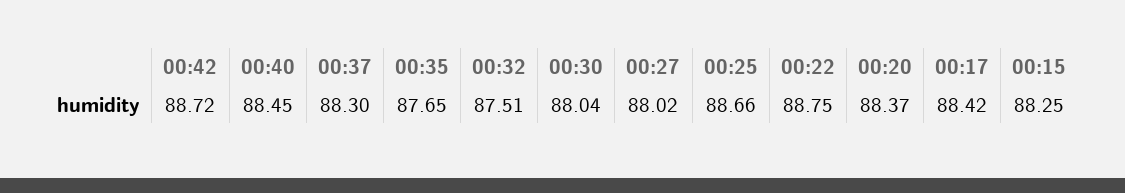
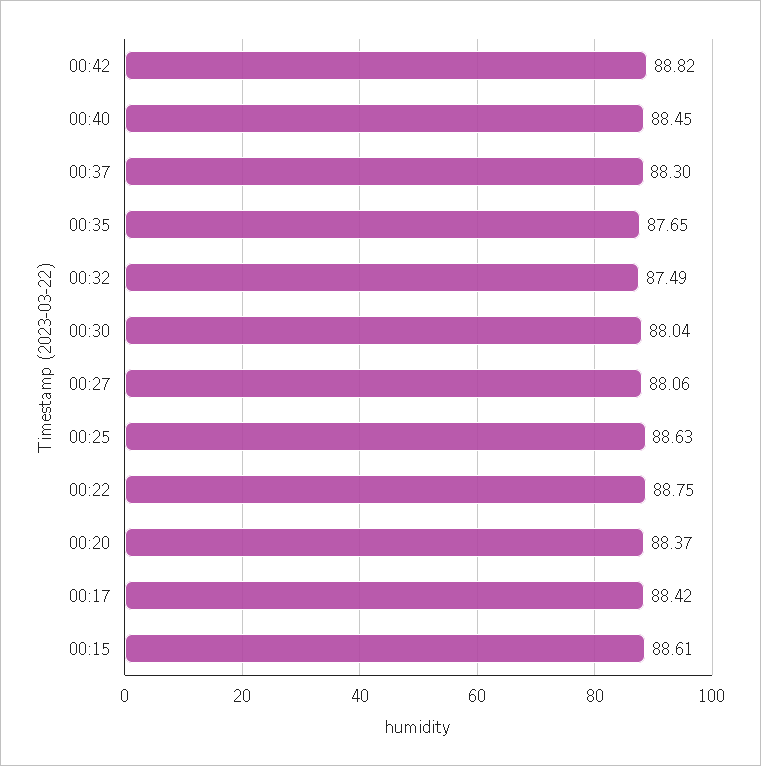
  {
-   "00:42": 88.72,
+   "00:42": 88.82,
    "00:40": 88.45,
    "00:37": 88.3,
    "00:35": 87.65,
-   "00:32": 87.51,
+   "00:32": 87.49,
    "00:30": 88.04,
-   "00:27": 88.02,
+   "00:27": 88.06,
-   "00:25": 88.66,
+   "00:25": 88.63,
    "00:22": 88.75,
    "00:20": 88.37,
    "00:17": 88.42,
-   "00:15": 88.25
+   "00:15": 88.61
  }

